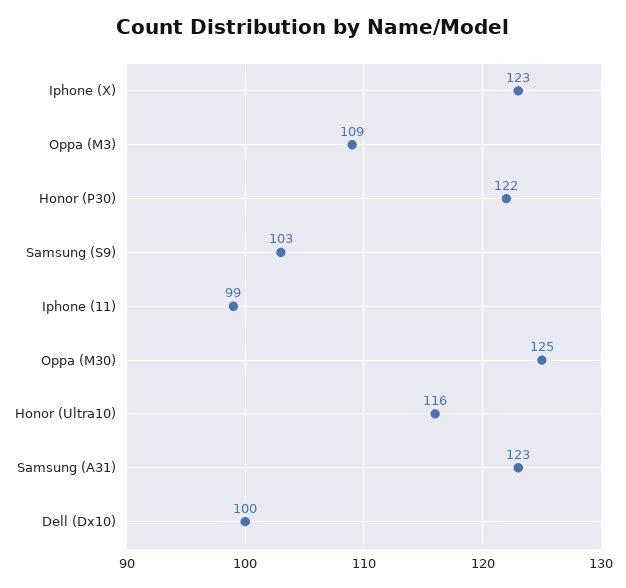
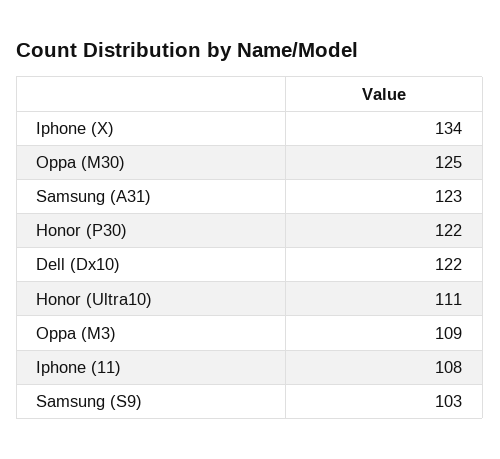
  {
-   "Iphone (X)": 123,
+   "Iphone (X)": 134,
    "Oppa (M3)": 109,
    "Honor (P30)": 122,
    "Samsung (S9)": 103,
-   "Iphone (11)": 99,
+   "Iphone (11)": 108,
    "Oppa (M30)": 125,
-   "Honor (Ultra10)": 116,
+   "Honor (Ultra10)": 111,
    "Samsung (A31)": 123,
-   "Dell (Dx10)": 100
+   "Dell (Dx10)": 122
  }

